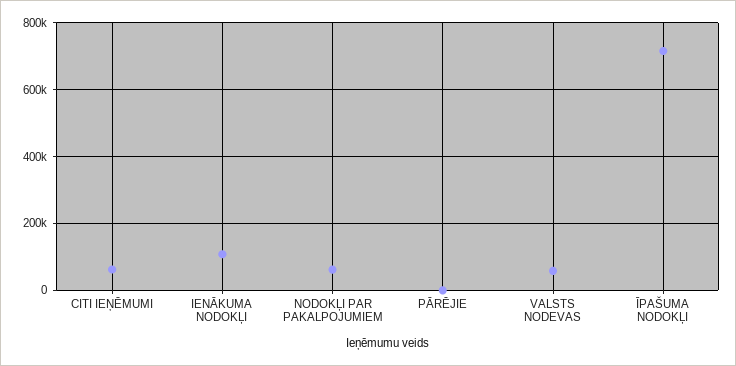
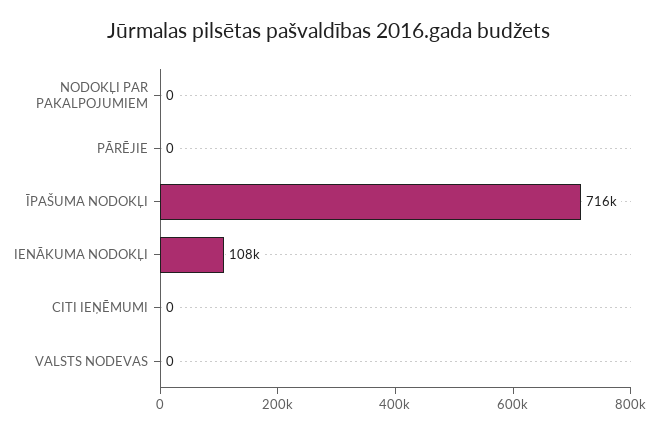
  {
-   "CITI IEŅĒMUMI": 60000,
+   "CITI IEŅĒMUMI": 0,
    "IENĀKUMA NODOKĻI": 108000,
-   "NODOKĻI PAR PAKALPOJUMIEM": 60000,
+   "NODOKĻI PAR PAKALPOJUMIEM": 0,
    "PĀRĒJIE": 0,
-   "VALSTS NODEVAS": 60000,
+   "VALSTS NODEVAS": 0,
    "ĪPAŠUMA NODOKĻI": 716000
  }

